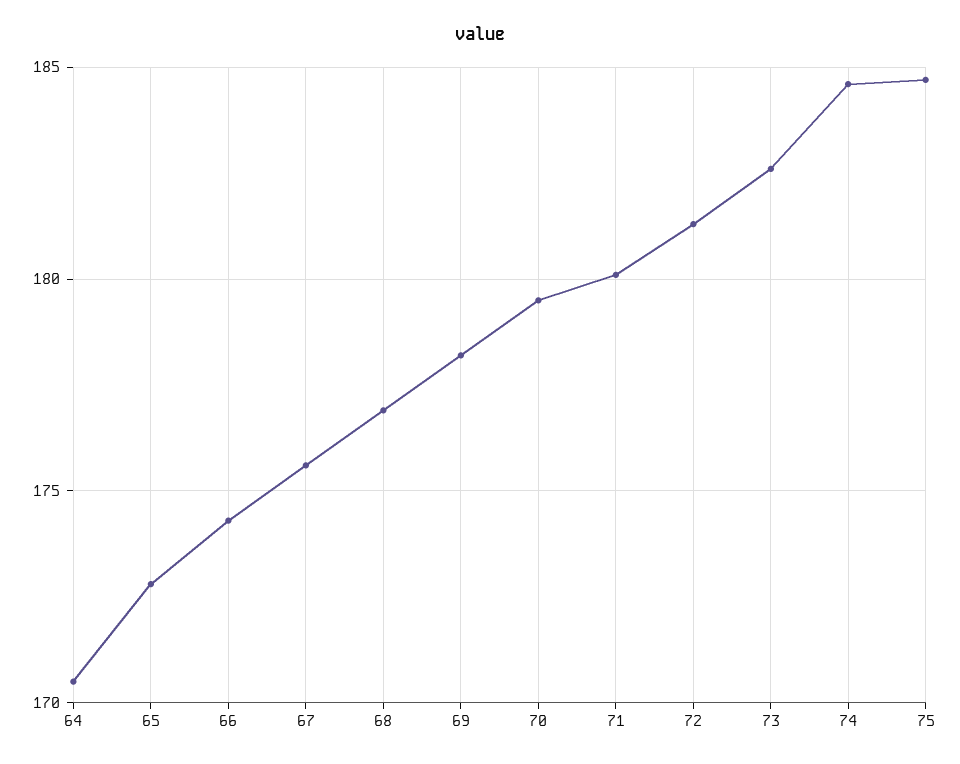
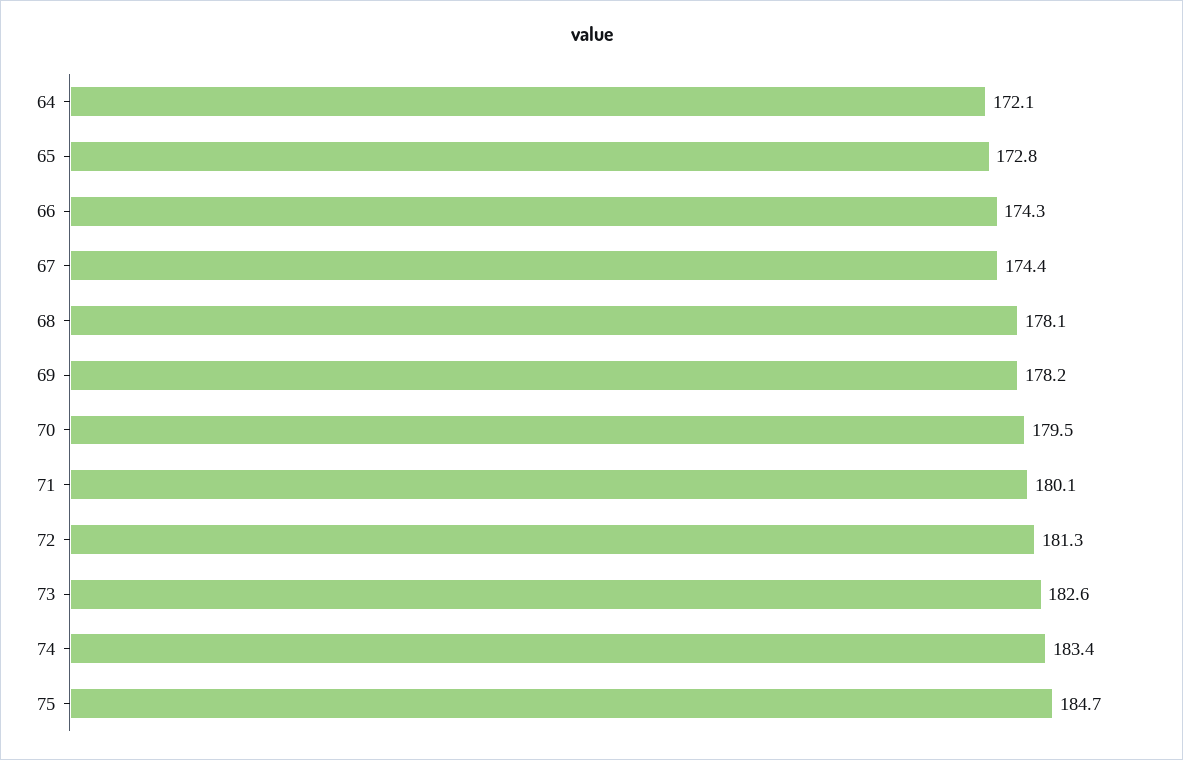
  {
-   "64": 170.5,
+   "64": 172.1,
    "65": 172.8,
    "66": 174.3,
-   "67": 175.5,
+   "67": 174.4,
-   "68": 177,
+   "68": 178.1,
    "69": 178.2,
    "70": 179.5,
    "71": 180.1,
    "72": 181.3,
    "73": 182.6,
-   "74": 184.5,
+   "74": 183.4,
    "75": 184.7
  }

